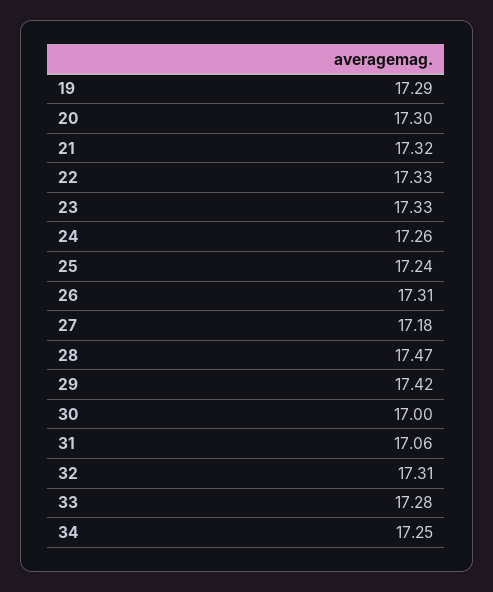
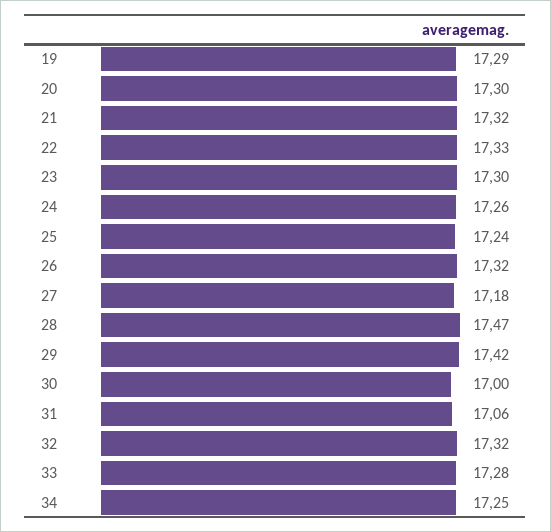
  {
    "19": 17.29,
    "20": 17.3,
    "21": 17.32,
    "22": 17.33,
-   "23": 17.33,
+   "23": 17.3,
    "24": 17.26,
    "25": 17.24,
-   "26": 17.31,
+   "26": 17.32,
    "27": 17.18,
    "28": 17.47,
    "29": 17.42,
    "30": 17,
    "31": 17.06,
-   "32": 17.31,
+   "32": 17.32,
    "33": 17.28,
    "34": 17.25
  }

